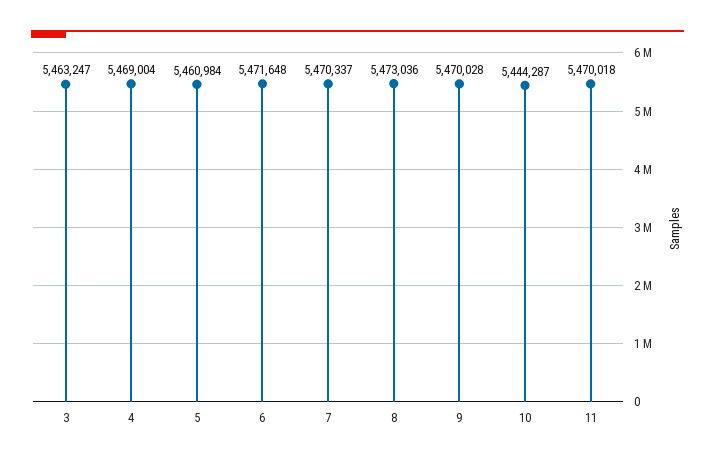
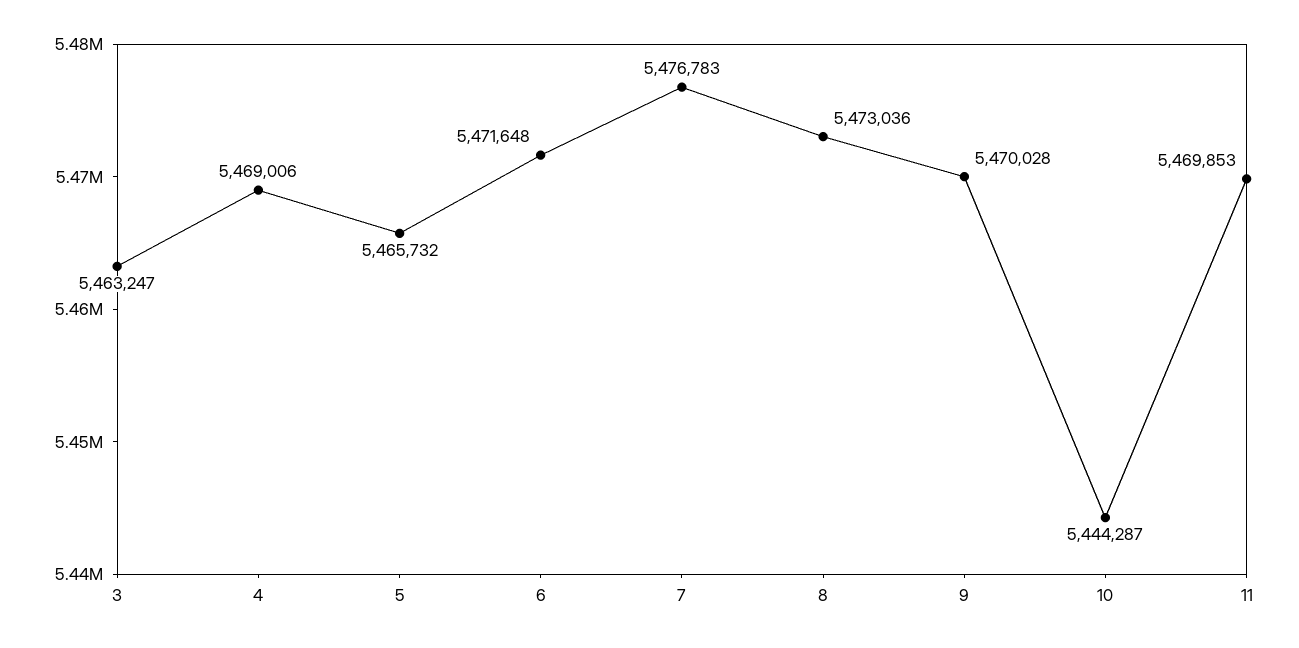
  {
    "3": 5463247,
-   "4": 5469004,
+   "4": 5469006,
-   "5": 5460984,
+   "5": 5465732,
    "6": 5471648,
-   "7": 5470337,
+   "7": 5476783,
    "8": 5473036,
    "9": 5470028,
    "10": 5444287,
-   "11": 5470018
+   "11": 5469853
  }

